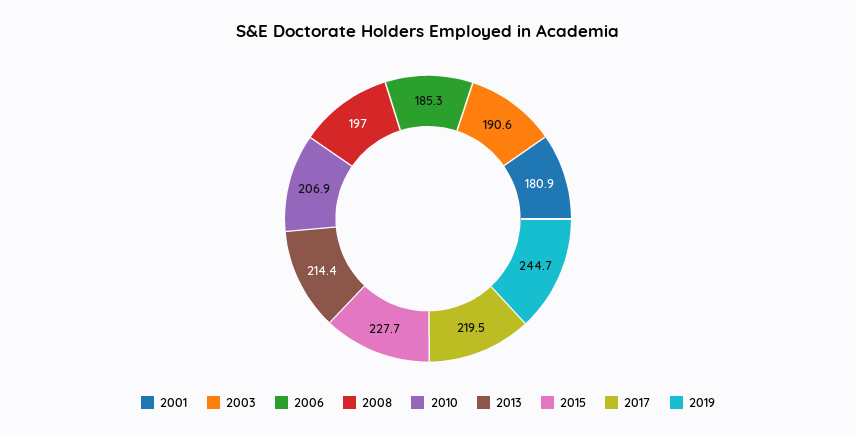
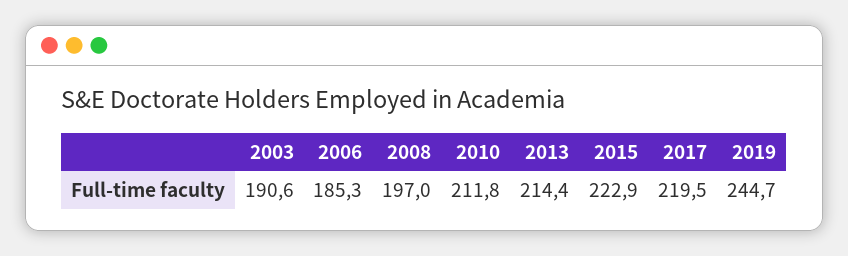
  {
-   "2001": 180.9,
    "2003": 190.6,
    "2006": 185.3,
    "2008": 197,
-   "2010": 206.9,
+   "2010": 211.8,
    "2013": 214.4,
-   "2015": 227.7,
+   "2015": 222.9,
    "2017": 219.5,
    "2019": 244.7
  }

